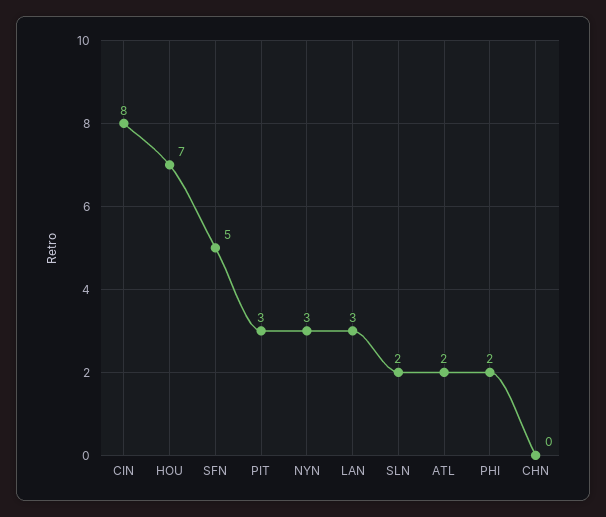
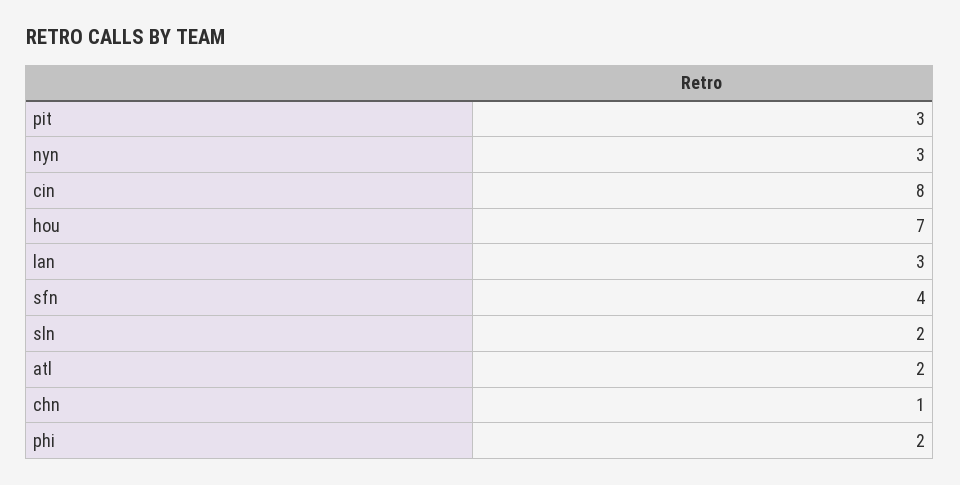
  {
    "CIN": 8,
    "HOU": 7,
-   "SFN": 5,
+   "SFN": 4,
    "PIT": 3,
    "NYN": 3,
    "LAN": 3,
    "SLN": 2,
    "ATL": 2,
    "PHI": 2,
-   "CHN": 0
+   "CHN": 1
  }

